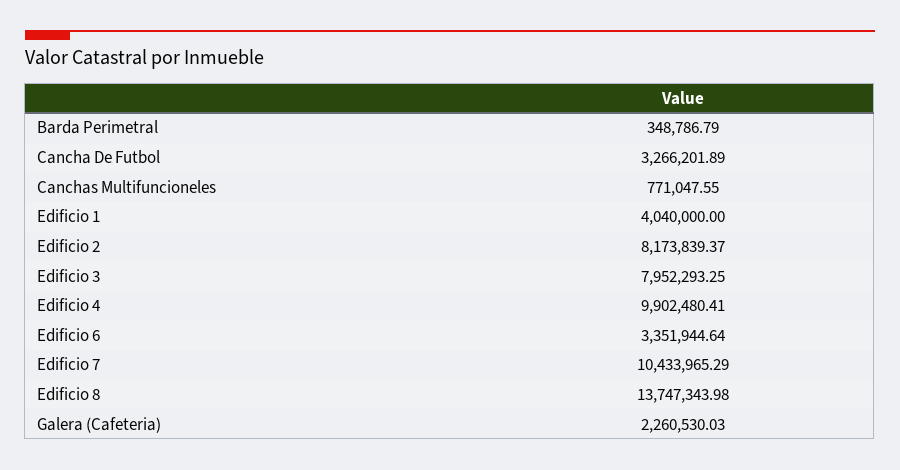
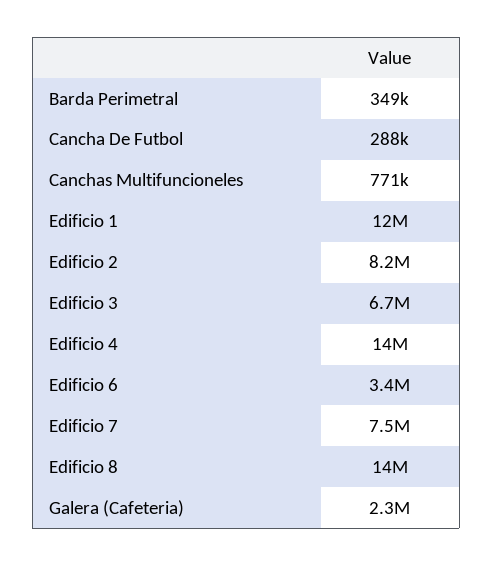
  {
    "Barda Perimetral": 348786.79,
-   "Cancha De Futbol": 3266201.89,
+   "Cancha De Futbol": 288000,
    "Canchas Multifuncioneles": 771047.55,
-   "Edificio 1": 4040000,
+   "Edificio 1": 12000000,
    "Edificio 2": 8173839.37,
-   "Edificio 3": 7952293.25,
+   "Edificio 3": 6700000,
-   "Edificio 4": 9902480.41,
+   "Edificio 4": 14000000,
    "Edificio 6": 3351944.64,
-   "Edificio 7": 10433965.29,
+   "Edificio 7": 7500000,
    "Edificio 8": 13747343.98,
    "Galera (Cafeteria)": 2260530.03
  }

